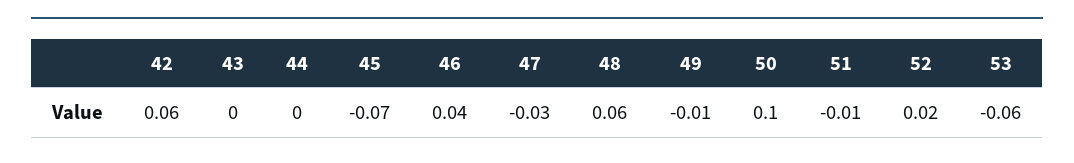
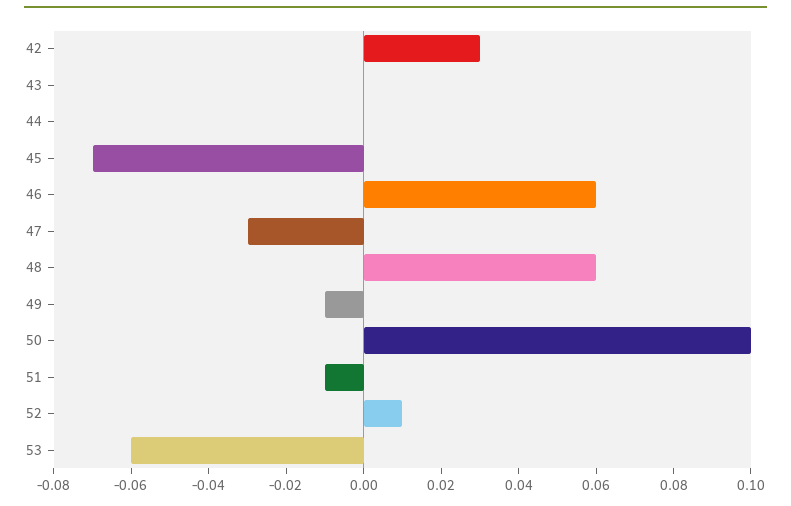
  {
-   "42": 0.06,
+   "42": 0.03,
    "43": 0,
    "44": 0,
    "45": -0.07,
-   "46": 0.04,
+   "46": 0.06,
    "47": -0.03,
    "48": 0.06,
    "49": -0.01,
    "50": 0.1,
    "51": -0.01,
-   "52": 0.02,
+   "52": 0.01,
    "53": -0.06
  }

